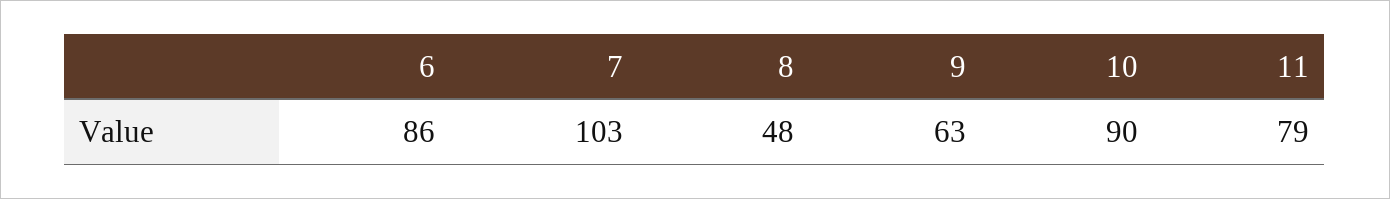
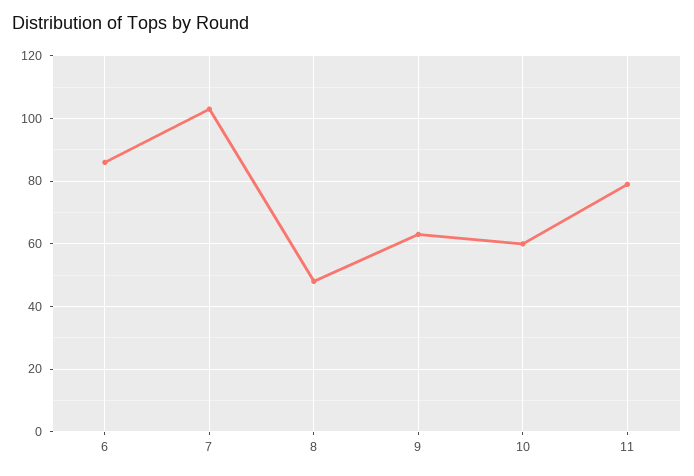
  {
    "6": 86,
    "7": 103,
    "8": 48,
    "9": 63,
-   "10": 90,
+   "10": 60,
    "11": 79
  }

